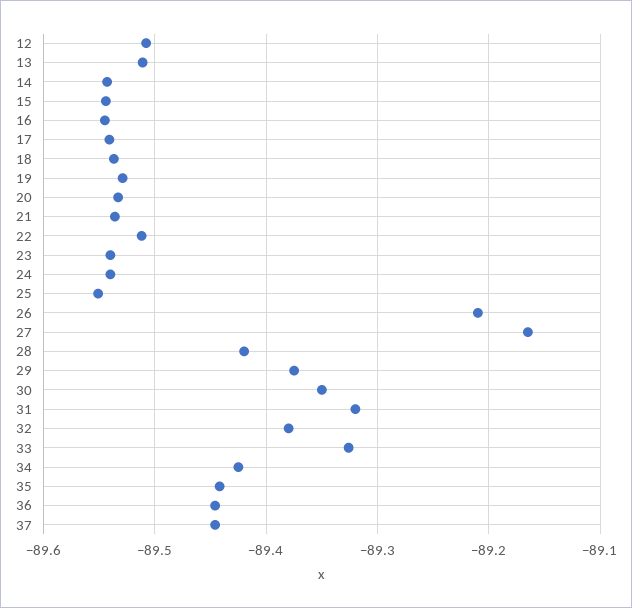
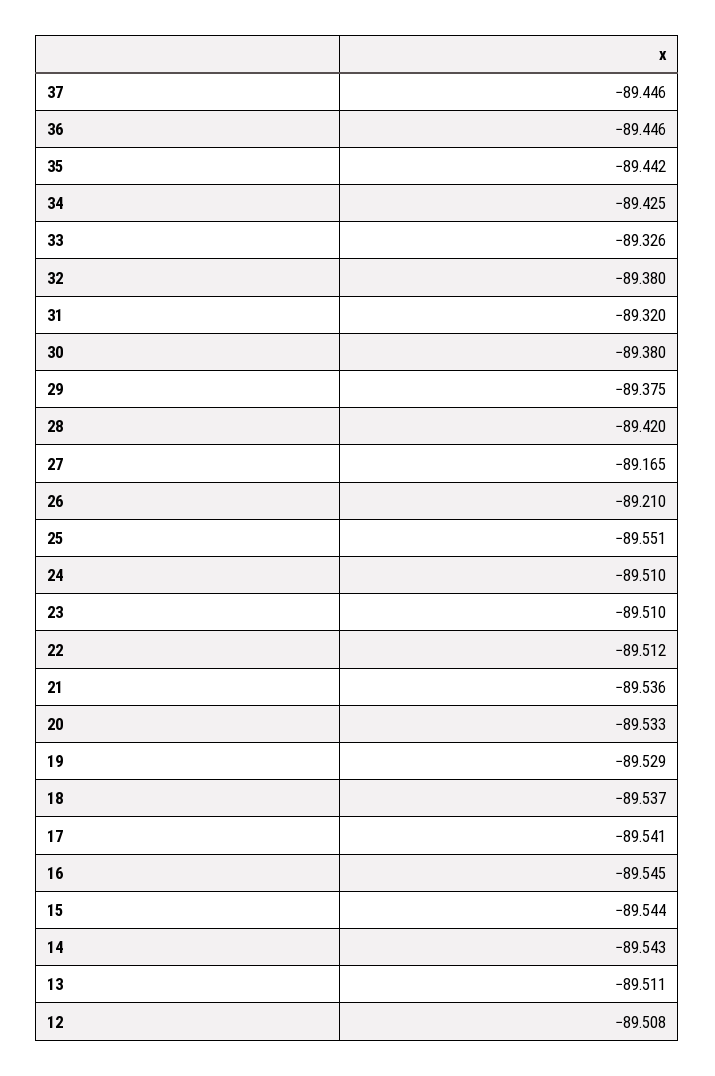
  {
    "12": -89.508,
    "13": -89.511,
    "14": -89.543,
    "15": -89.544,
    "16": -89.545,
    "17": -89.541,
    "18": -89.537,
    "19": -89.529,
    "20": -89.533,
    "21": -89.536,
    "22": -89.512,
-   "23": -89.54,
+   "23": -89.51,
-   "24": -89.54,
+   "24": -89.51,
    "25": -89.551,
    "26": -89.21,
    "27": -89.165,
    "28": -89.42,
    "29": -89.375,
-   "30": -89.35,
+   "30": -89.38,
    "31": -89.32,
    "32": -89.38,
    "33": -89.326,
    "34": -89.425,
    "35": -89.442,
    "36": -89.446,
    "37": -89.446
  }

